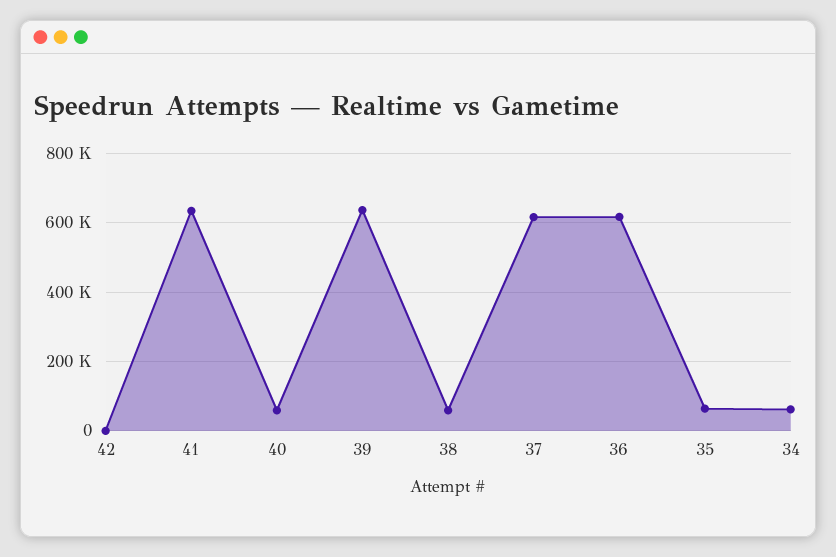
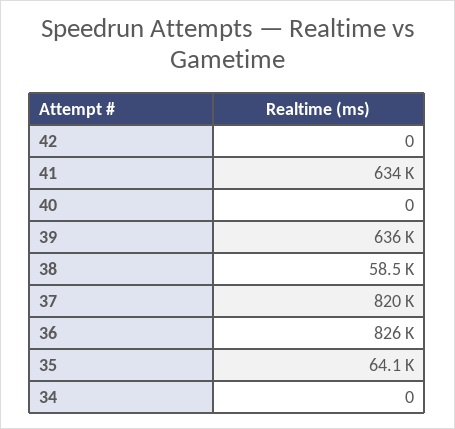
  {
    "42": 0,
    "41": 634000,
-   "40": 60000,
+   "40": 0,
    "39": 636000,
    "38": 58500,
-   "37": 620000,
+   "37": 820000,
-   "36": 620000,
+   "36": 826000,
    "35": 64100,
-   "34": 60000
+   "34": 0
  }

